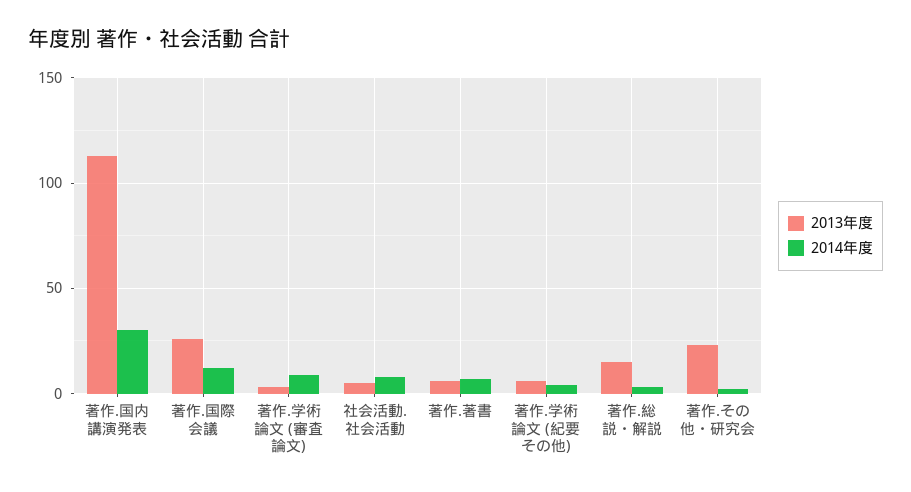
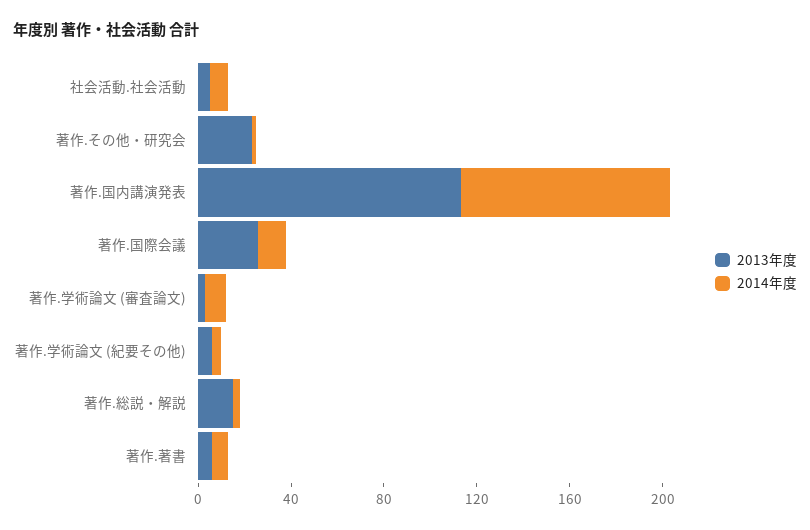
  {
    "2013年度": {
      "著作.国内講演発表": 115,
      "著作.国際会議": 25,
      "著作.学術論文 (審査論文)": 5,
      "社会活動.社会活動": 5,
      "著作.著書": 5,
      "著作.学術論文 (紀要その他)": 5,
      "著作.総説・解説": 15,
      "著作.その他・研究会": 25
    },
    "2014年度": {
-     "著作.国内講演発表": 30,
+     "著作.国内講演発表": 90,
      "著作.国際会議": 10,
      "著作.学術論文 (審査論文)": 10,
      "社会活動.社会活動": 10,
      "著作.著書": 5,
      "著作.学術論文 (紀要その他)": 5,
      "著作.総説・解説": 5,
      "著作.その他・研究会": 0
    }
  }

